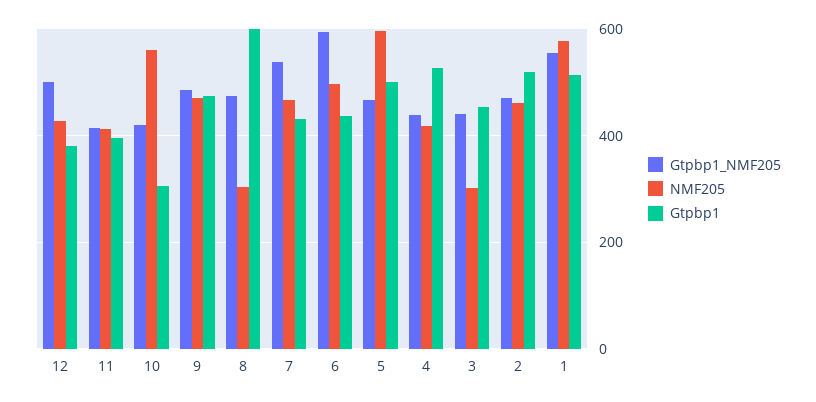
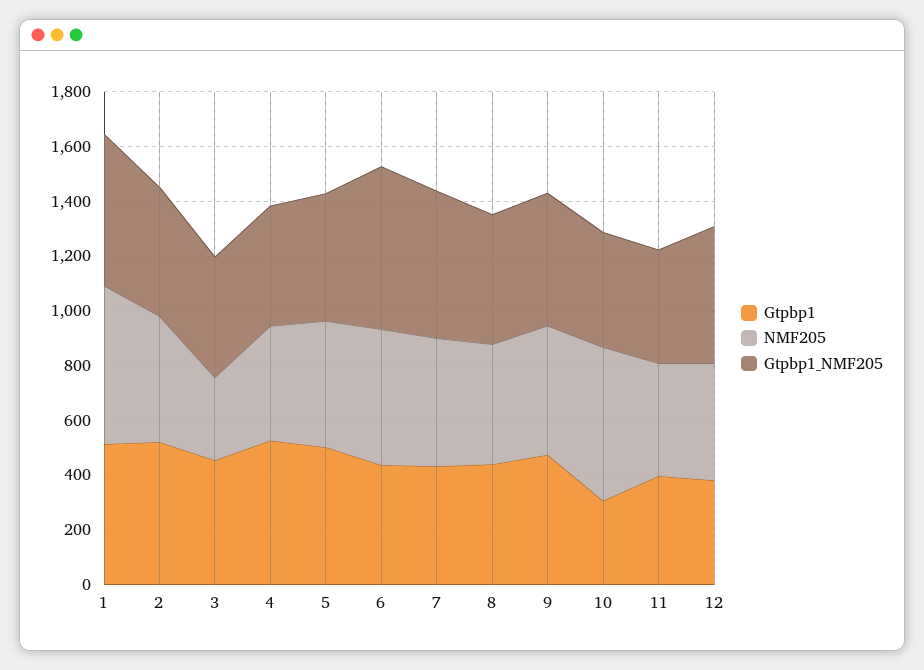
  {
    "Gtpbp1_NMF205": {
      "12": 500,
      "11": 420,
      "10": 420,
      "9": 480,
      "8": 480,
      "7": 540,
      "6": 600,
      "5": 460,
      "4": 440,
      "3": 440,
      "2": 480,
      "1": 560
    },
    "NMF205": {
      "12": 420,
      "11": 420,
      "10": 560,
      "9": 480,
-     "8": 300,
+     "8": 450,
      "7": 460,
      "6": 500,
-     "5": 600,
+     "5": 450,
      "4": 420,
      "3": 300,
      "2": 460,
      "1": 580
    },
    "Gtpbp1": {
      "12": 380,
      "11": 400,
      "10": 300,
      "9": 480,
-     "8": 600,
+     "8": 450,
      "7": 440,
      "6": 440,
      "5": 500,
      "4": 520,
      "3": 460,
      "2": 520,
      "1": 520
    }
  }

